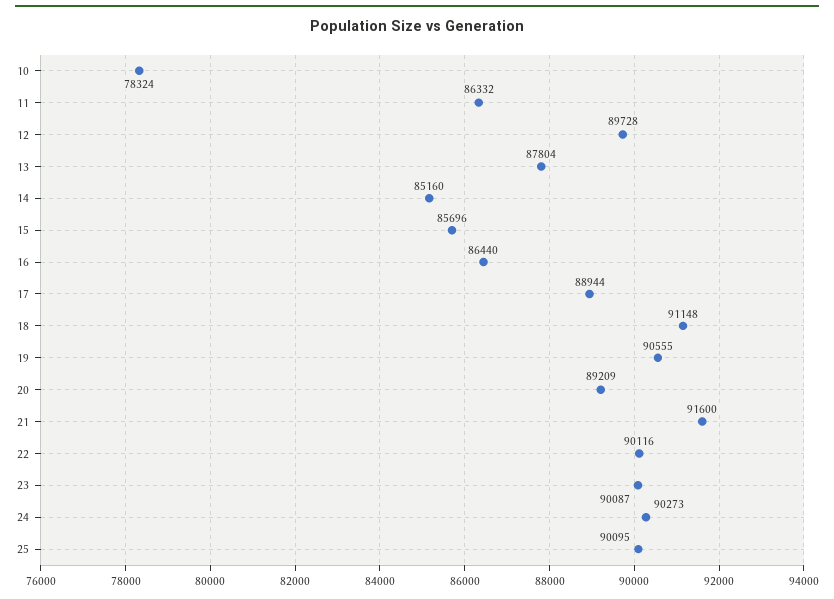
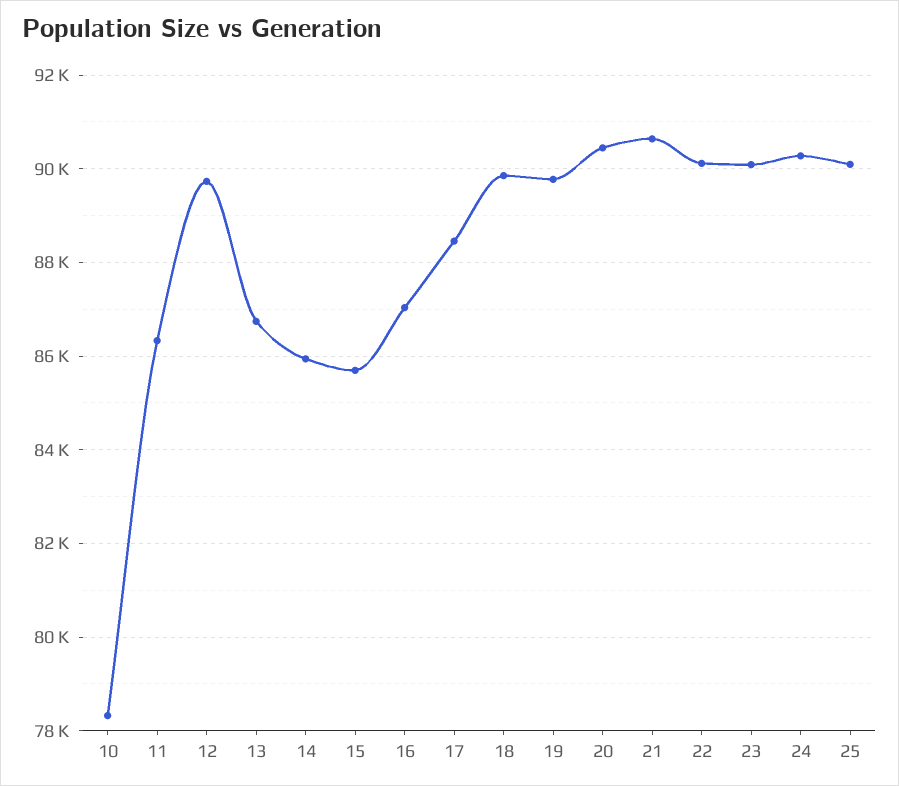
  {
    "10": 78324,
    "11": 86332,
    "12": 89728,
-   "13": 87804,
+   "13": 86800,
-   "14": 85160,
+   "14": 86000,
    "15": 85696,
-   "16": 86440,
+   "16": 87000,
-   "17": 88944,
+   "17": 88400,
-   "18": 91148,
+   "18": 89800,
-   "19": 90555,
+   "19": 89800,
-   "20": 89209,
+   "20": 90400,
-   "21": 91600,
+   "21": 90600,
    "22": 90116,
    "23": 90087,
    "24": 90273,
    "25": 90095
  }

